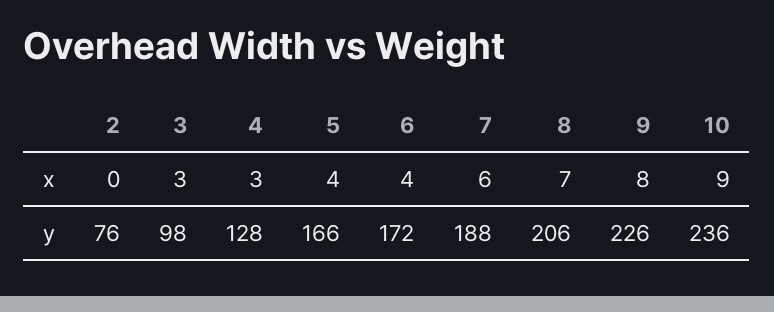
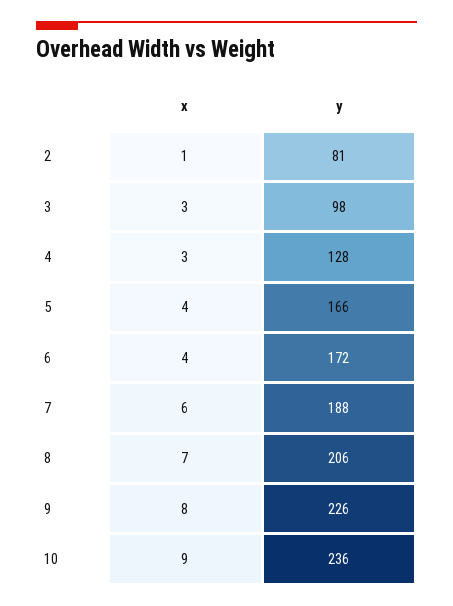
  {
    "2": {
-     "x": 0,
+     "x": 1,
-     "y": 76
+     "y": 81
    },
    "3": {
      "x": 3,
      "y": 98
    },
    "4": {
      "x": 3,
      "y": 128
    },
    "5": {
      "x": 4,
      "y": 166
    },
    "6": {
      "x": 4,
      "y": 172
    },
    "7": {
      "x": 6,
      "y": 188
    },
    "8": {
      "x": 7,
      "y": 206
    },
    "9": {
      "x": 8,
      "y": 226
    },
    "10": {
      "x": 9,
      "y": 236
    }
  }

